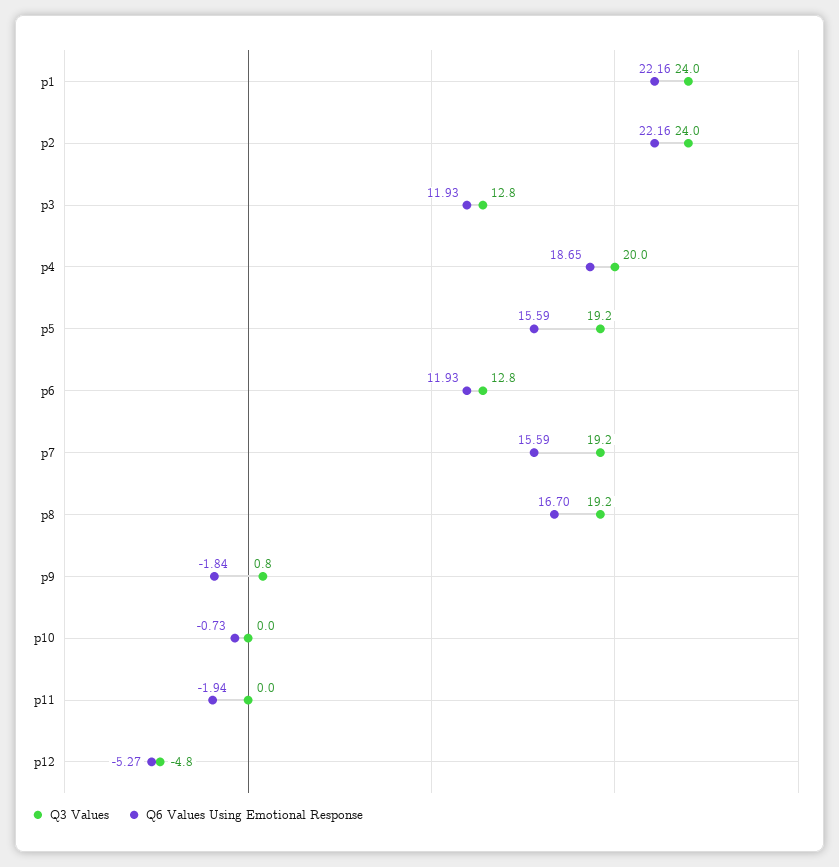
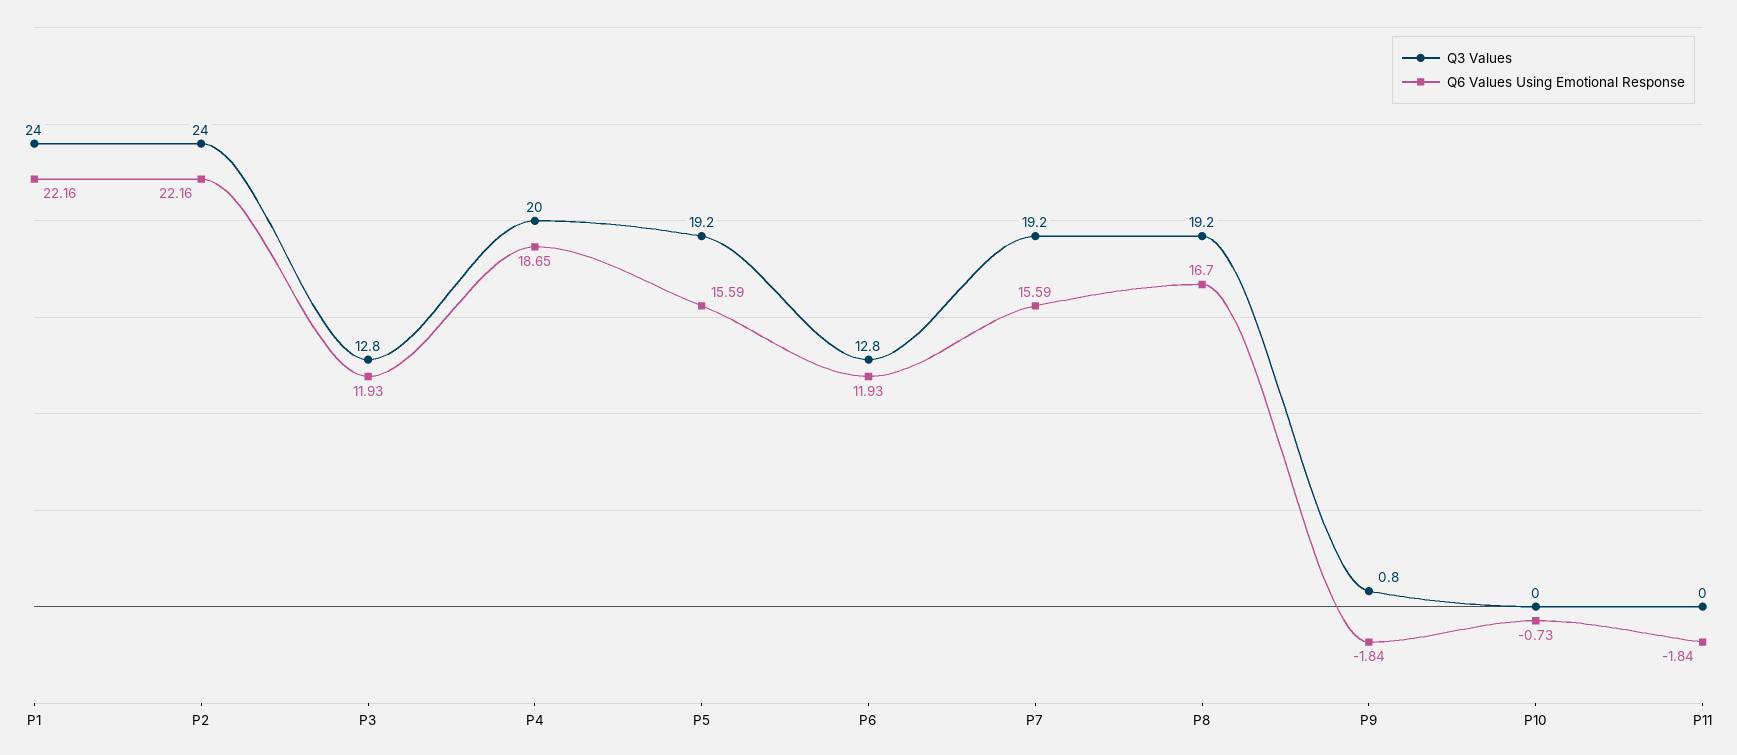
  {
    "Q3 Values": {
      "p1": 24,
      "p2": 24,
      "p3": 12.8,
      "p4": 20,
      "p5": 19.2,
      "p6": 12.8,
      "p7": 19.2,
      "p8": 19.2,
      "p9": 0.8,
      "p10": 0,
-     "p11": 0,
+     "p11": 0
-     "p12": -4.8
    },
    "Q6 Values Using Emotional Response": {
      "p1": 22.16,
      "p2": 22.16,
      "p3": 11.93,
      "p4": 18.65,
      "p5": 15.59,
      "p6": 11.93,
      "p7": 15.59,
      "p8": 16.7,
      "p9": -1.84,
      "p10": -0.73,
-     "p11": -1.94,
+     "p11": -1.84
-     "p12": -5.27
    }
  }

